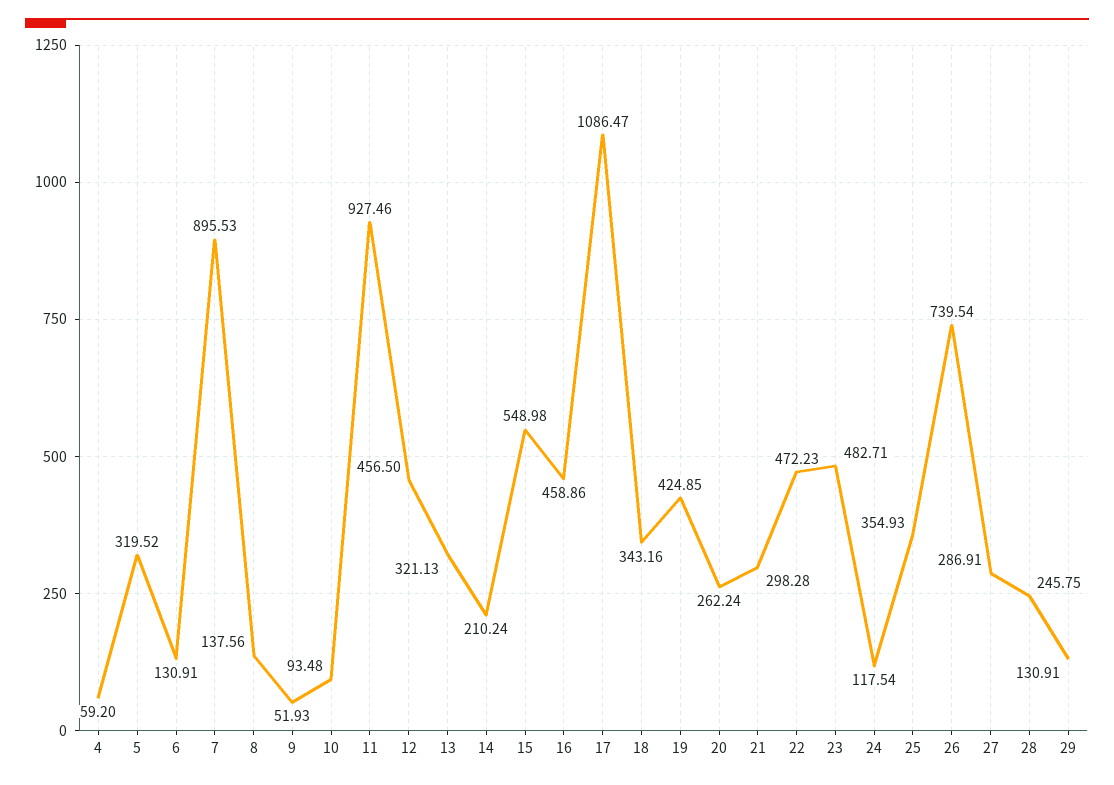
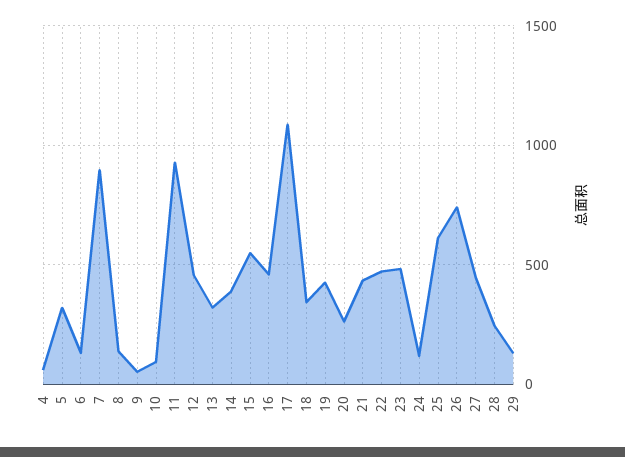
  {
    "4": 59.2,
    "5": 319.52,
    "6": 130.91,
    "7": 895.53,
    "8": 137.56,
    "9": 51.93,
    "10": 93.48,
    "11": 927.46,
    "12": 456.5,
    "13": 321.13,
-   "14": 210.24,
+   "14": 400,
    "15": 548.98,
    "16": 458.86,
    "17": 1086.47,
    "18": 343.16,
    "19": 424.85,
    "20": 262.24,
-   "21": 298.28,
+   "21": 450,
    "22": 472.23,
    "23": 482.71,
    "24": 117.54,
-   "25": 354.93,
+   "25": 600,
    "26": 739.54,
-   "27": 286.91,
+   "27": 450,
    "28": 245.75,
    "29": 130.91
  }

